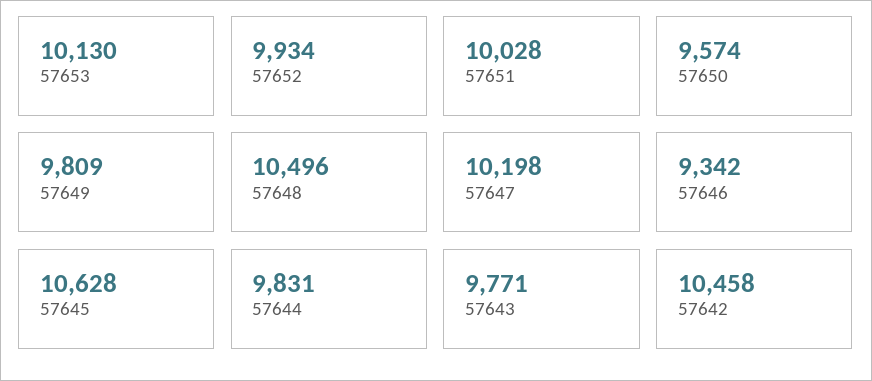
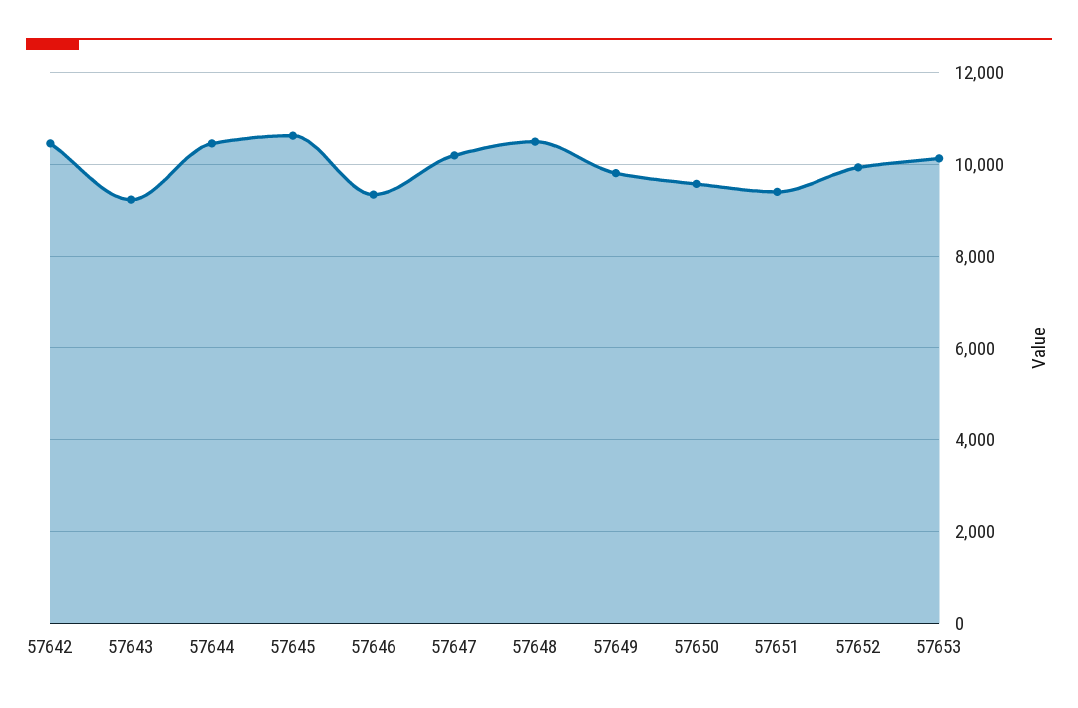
  {
    "57653": 10130,
    "57652": 9934,
-   "57651": 10028,
+   "57651": 9400,
    "57650": 9574,
    "57649": 9809,
    "57648": 10496,
    "57647": 10198,
    "57646": 9342,
    "57645": 10628,
-   "57644": 9831,
+   "57644": 10400,
-   "57643": 9771,
+   "57643": 9200,
    "57642": 10458
  }

